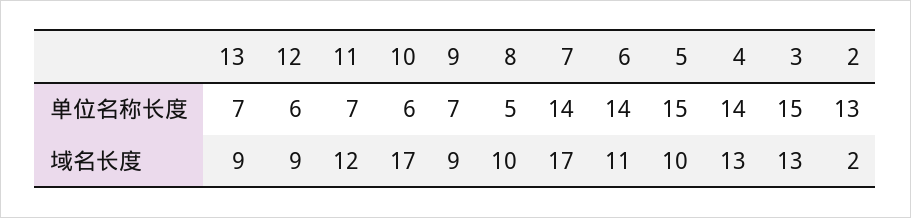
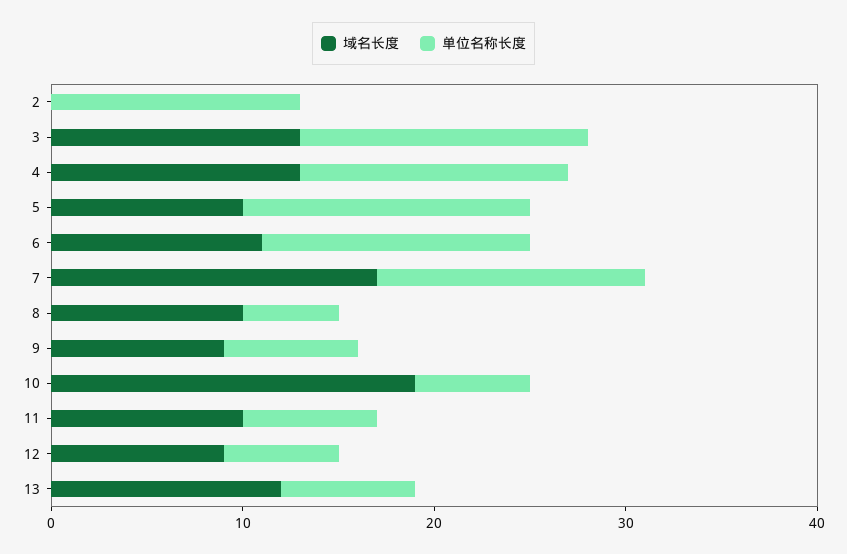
  {
    "单位名称长度": {
      "13": 7,
      "12": 6,
      "11": 7,
      "10": 6,
      "9": 7,
      "8": 5,
      "7": 14,
      "6": 14,
      "5": 15,
      "4": 14,
      "3": 15,
      "2": 13
    },
    "域名长度": {
-     "13": 9,
+     "13": 12,
      "12": 9,
-     "11": 12,
+     "11": 10,
-     "10": 17,
+     "10": 19,
      "9": 9,
      "8": 10,
      "7": 17,
      "6": 11,
      "5": 10,
      "4": 13,
      "3": 13,
-     "2": 2
+     "2": 0
    }
  }

